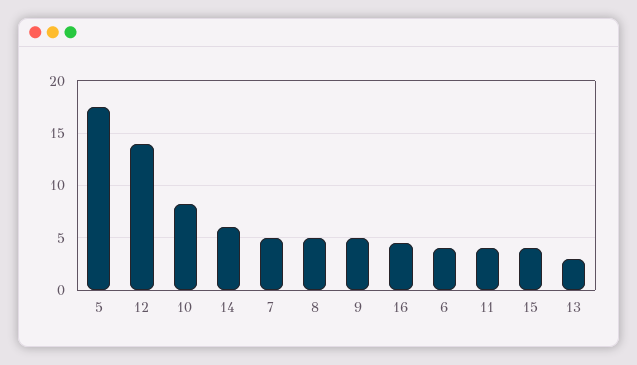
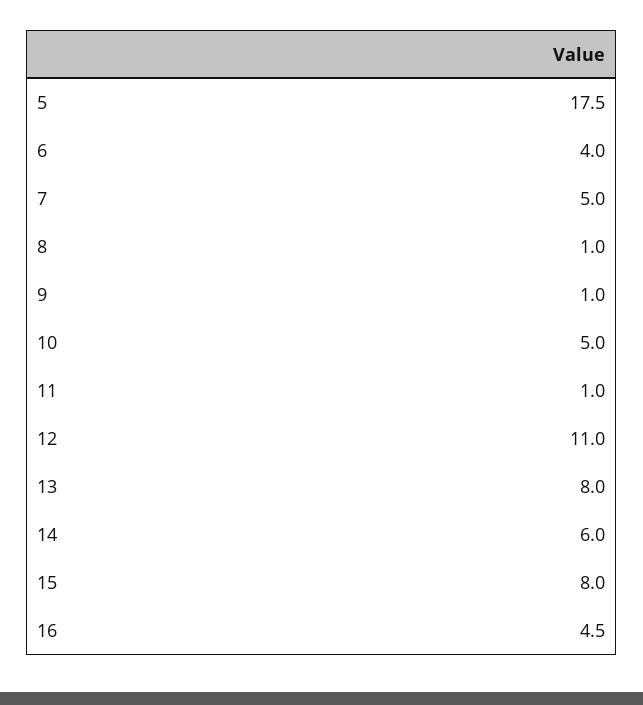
  {
    "5": 17.5,
-   "12": 14,
+   "12": 11,
-   "10": 8,
+   "10": 5,
    "14": 6,
    "7": 5,
-   "8": 5,
+   "8": 1,
-   "9": 5,
+   "9": 1,
    "16": 4.5,
    "6": 4,
-   "11": 4,
+   "11": 1,
-   "15": 4,
+   "15": 8,
-   "13": 3
+   "13": 8
  }

